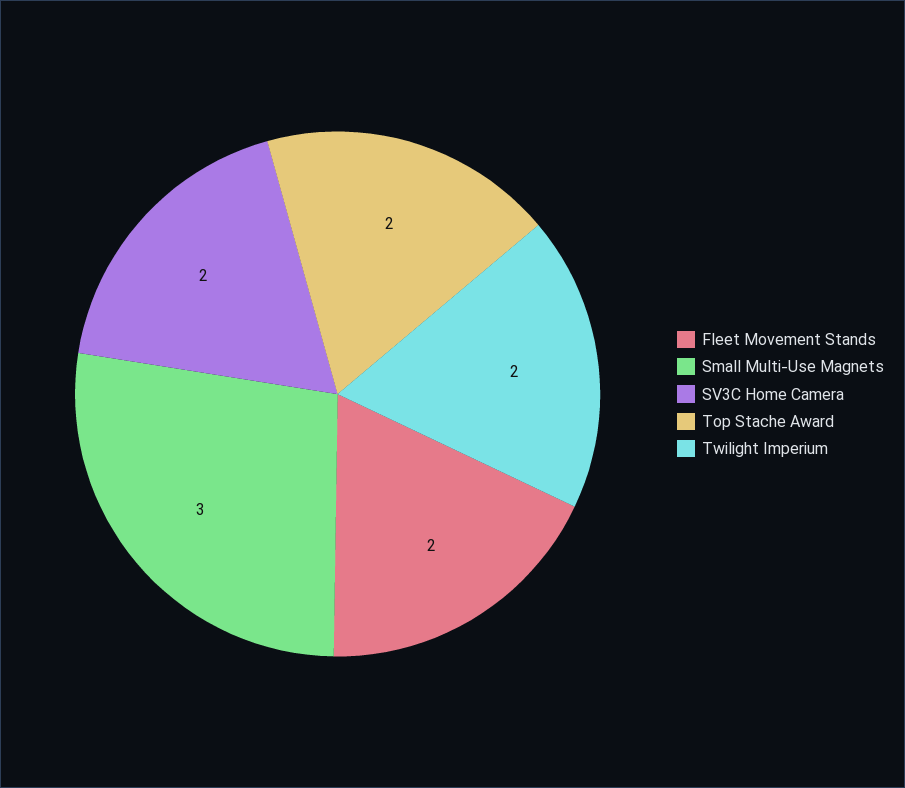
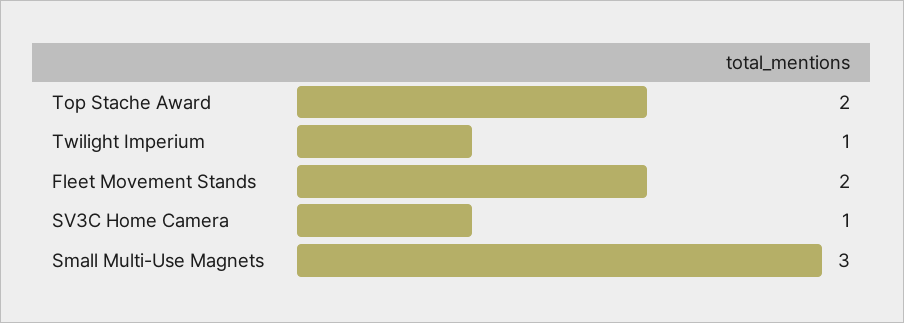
  {
    "Fleet Movement Stands": 2,
    "Small Multi-Use Magnets": 3,
-   "SV3C Home Camera": 2,
+   "SV3C Home Camera": 1,
    "Top Stache Award": 2,
-   "Twilight Imperium": 2
+   "Twilight Imperium": 1
  }

